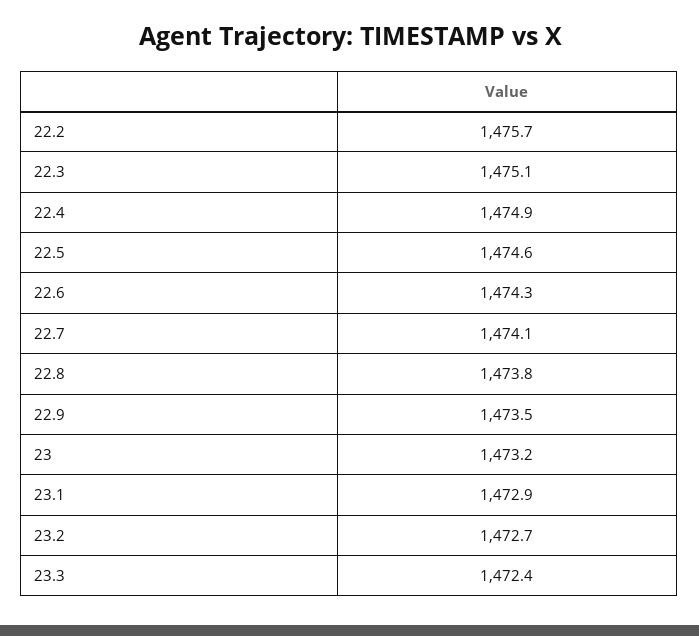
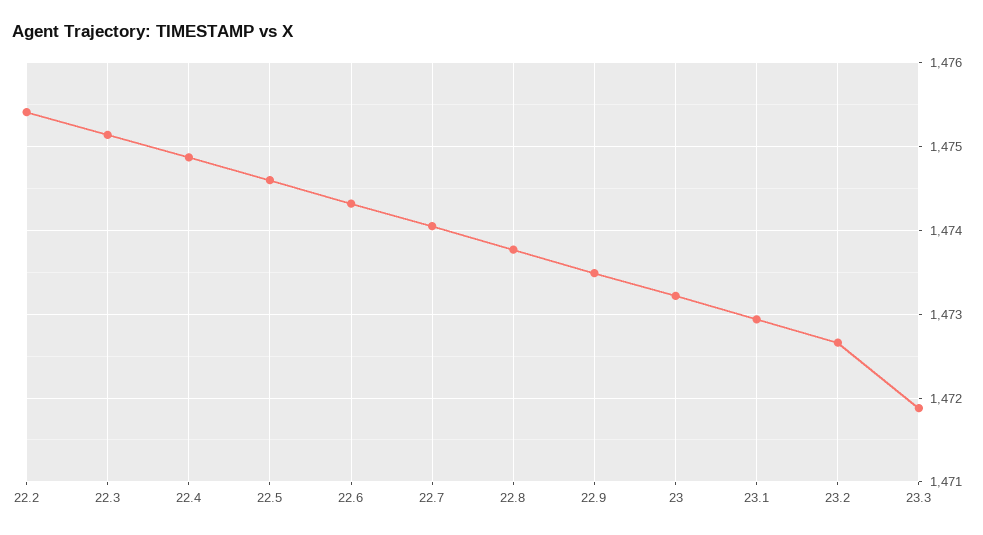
  {
-   "22.2": 1475.7,
+   "22.2": 1475.4,
    "22.3": 1475.1,
    "22.4": 1474.9,
    "22.5": 1474.6,
    "22.6": 1474.3,
    "22.7": 1474.1,
    "22.8": 1473.8,
    "22.9": 1473.5,
    "23": 1473.2,
    "23.1": 1472.9,
    "23.2": 1472.7,
-   "23.3": 1472.4
+   "23.3": 1471.9
  }

